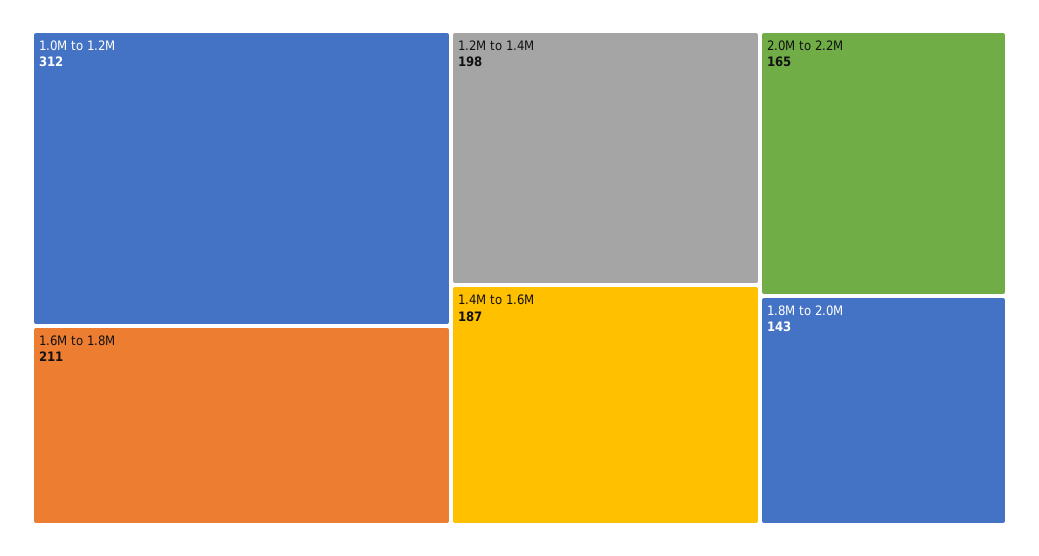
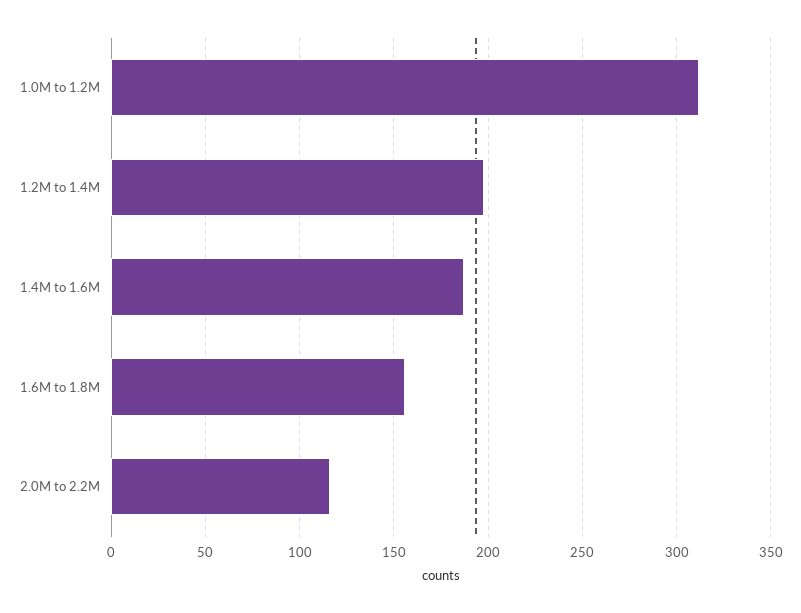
  {
    "1.0M to 1.2M": 312,
-   "1.6M to 1.8M": 211,
+   "1.6M to 1.8M": 155,
    "1.2M to 1.4M": 198,
    "1.4M to 1.6M": 187,
-   "2.0M to 2.2M": 165,
+   "2.0M to 2.2M": 115
-   "1.8M to 2.0M": 143
  }

